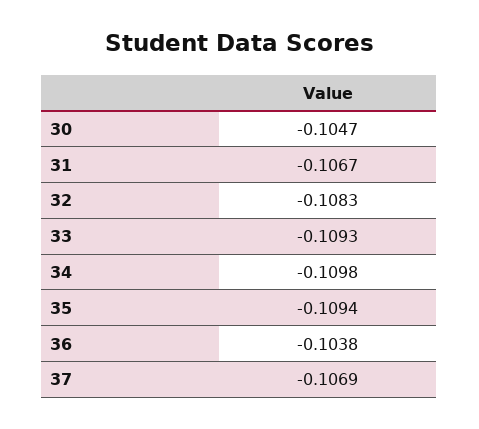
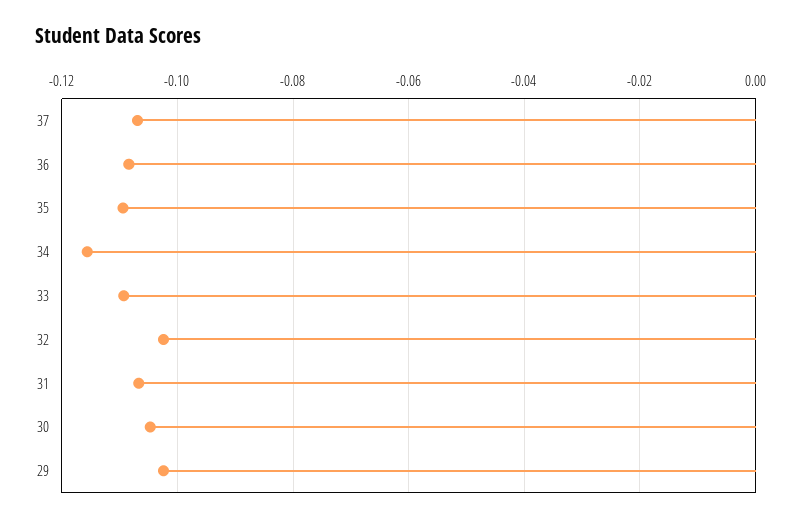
  {
    "30": -0.1047,
    "31": -0.1067,
-   "32": -0.1083,
+   "32": -0.102,
    "33": -0.1093,
-   "34": -0.1098,
+   "34": -0.116,
    "35": -0.1094,
-   "36": -0.1038,
+   "36": -0.108,
-   "37": -0.1069
+   "37": -0.1069,
+   "29": -0.102
  }

